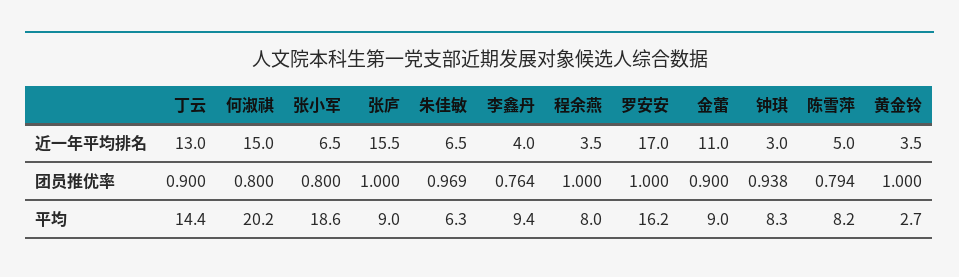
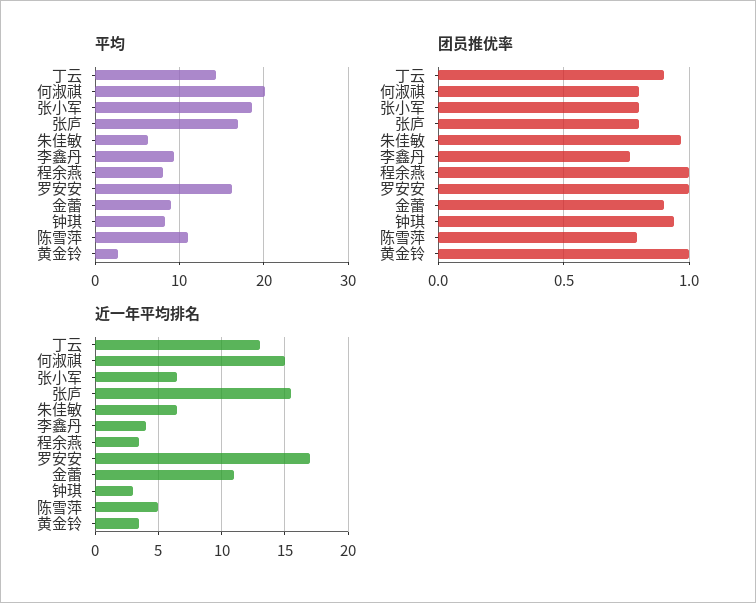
  {
    "近一年平均排名": {
      "丁云": 13,
      "何淑祺": 15,
      "张小军": 6.5,
      "张庐": 15.5,
      "朱佳敏": 6.5,
      "李鑫丹": 4,
      "程余燕": 3.5,
      "罗安安": 17,
      "金蕾": 11,
      "钟琪": 3,
      "陈雪萍": 5,
      "黄金铃": 3.5
    },
    "团员推优率": {
      "丁云": 0.9,
      "何淑祺": 0.8,
      "张小军": 0.8,
-     "张庐": 1,
+     "张庐": 0.8,
      "朱佳敏": 0.969,
      "李鑫丹": 0.764,
      "程余燕": 1,
      "罗安安": 1,
      "金蕾": 0.9,
      "钟琪": 0.938,
      "陈雪萍": 0.794,
      "黄金铃": 1
    },
    "平均": {
      "丁云": 14.4,
      "何淑祺": 20.2,
      "张小军": 18.6,
-     "张庐": 9,
+     "张庐": 17,
      "朱佳敏": 6.3,
      "李鑫丹": 9.4,
      "程余燕": 8,
      "罗安安": 16.2,
      "金蕾": 9,
      "钟琪": 8.3,
-     "陈雪萍": 8.2,
+     "陈雪萍": 11,
      "黄金铃": 2.7
    }
  }

